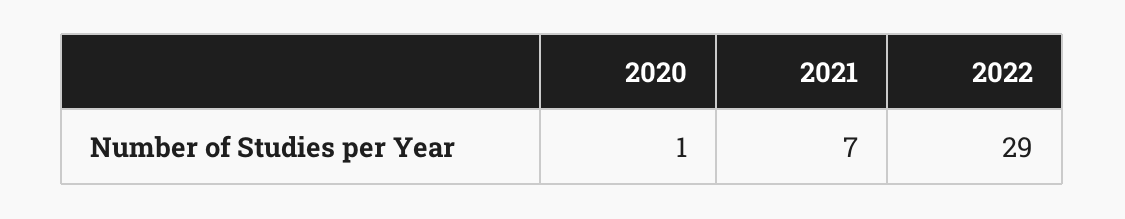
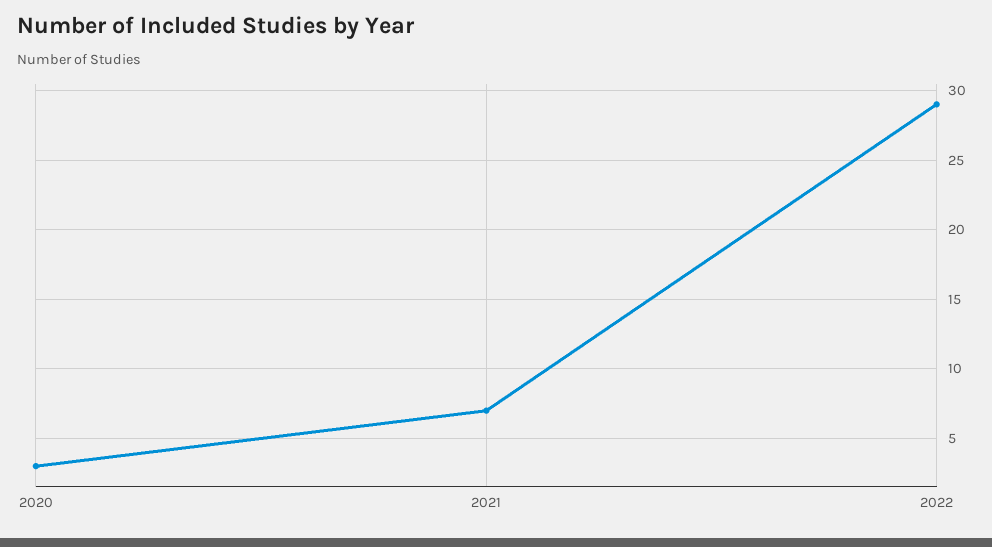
  {
-   "2020": 1,
+   "2020": 3,
    "2021": 7,
    "2022": 29
  }

